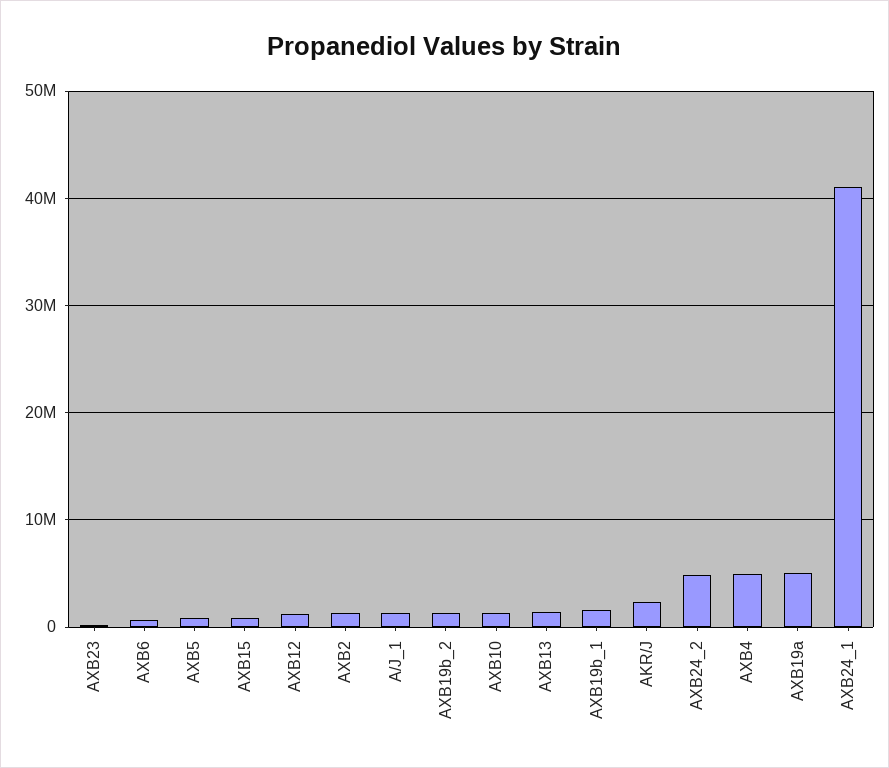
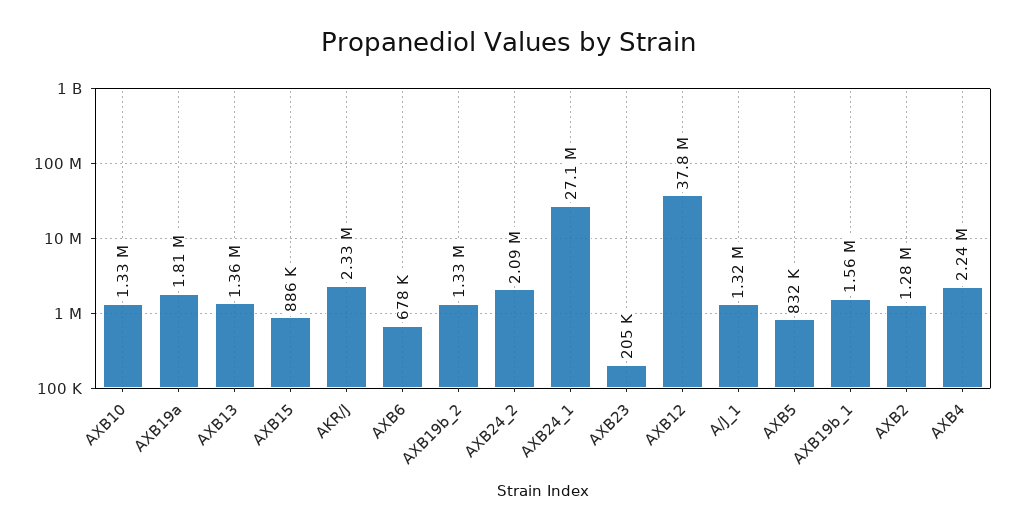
  {
    "AXB23": 205000,
    "AXB6": 678000,
    "AXB5": 832000,
    "AXB15": 886000,
-   "AXB12": 1000000,
+   "AXB12": 37800000,
    "AXB2": 1280000,
    "A/J_1": 1320000,
    "AXB19b_2": 1330000,
    "AXB10": 1330000,
    "AXB13": 1360000,
    "AXB19b_1": 1560000,
    "AKR/J": 2330000,
-   "AXB24_2": 5000000,
+   "AXB24_2": 2090000,
-   "AXB4": 5000000,
+   "AXB4": 2240000,
-   "AXB19a": 5000000,
+   "AXB19a": 1810000,
-   "AXB24_1": 41000000
+   "AXB24_1": 27100000
  }

